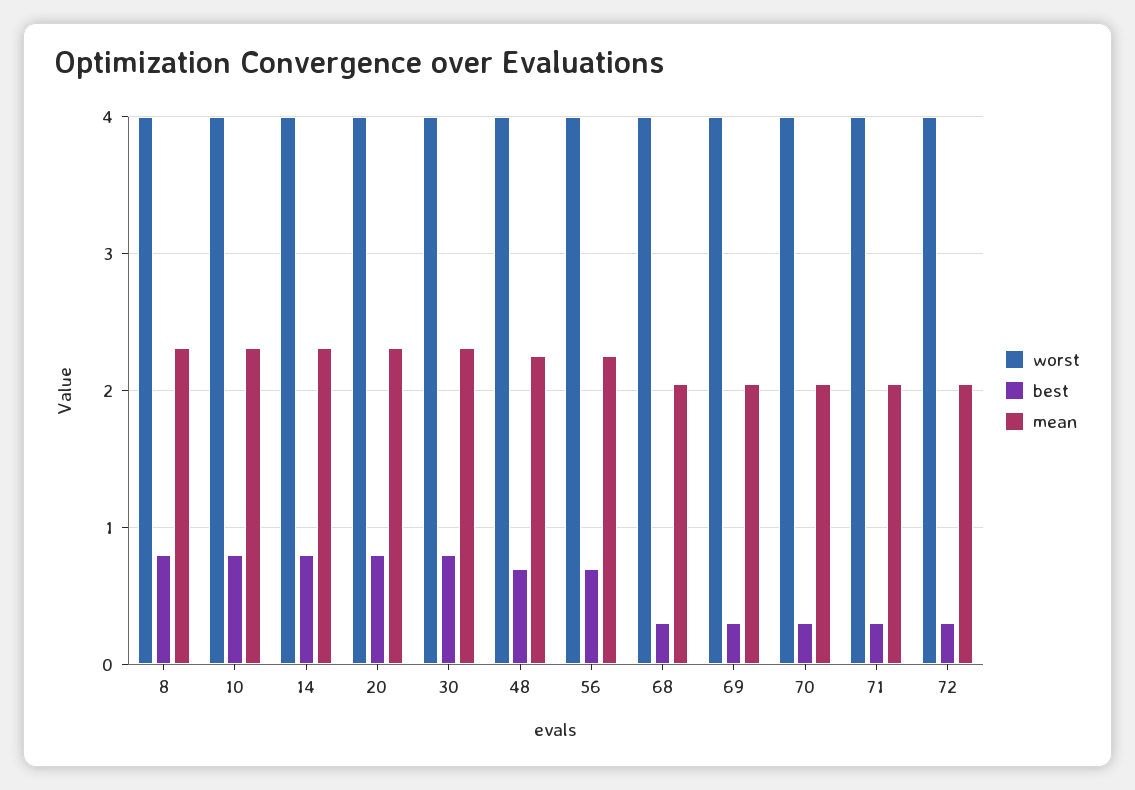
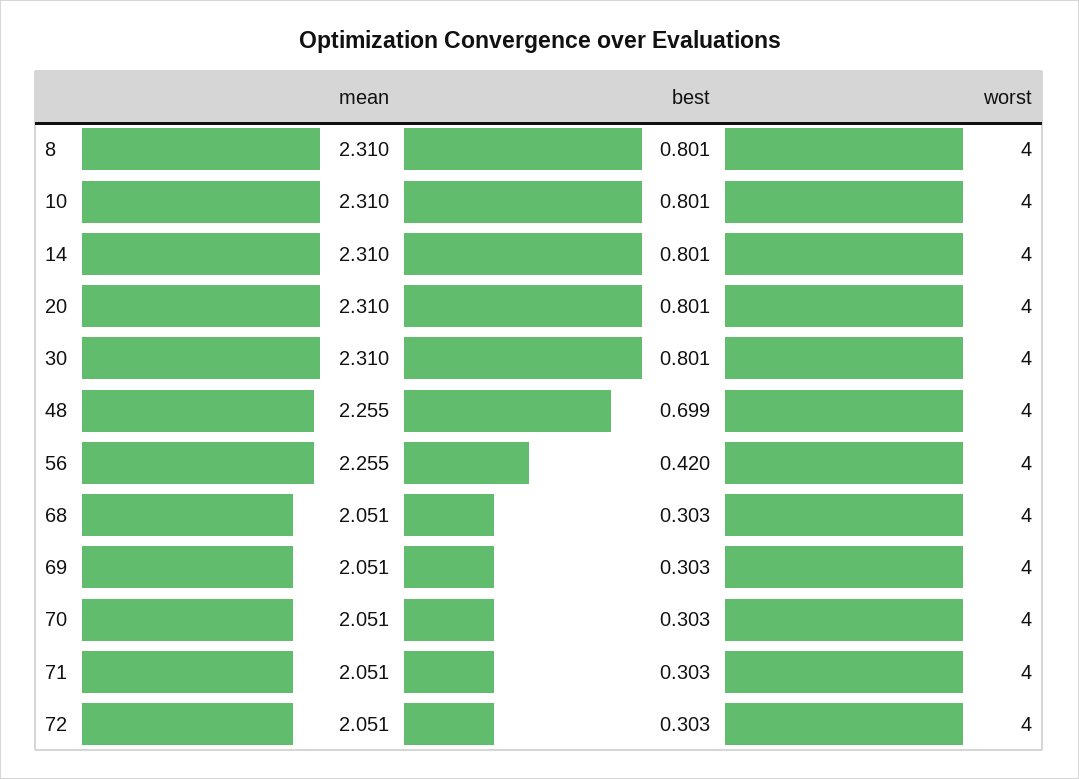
  {
    "worst": {
      "8": 4,
      "10": 4,
      "14": 4,
      "20": 4,
      "30": 4,
      "48": 4,
      "56": 4,
      "68": 4,
      "69": 4,
      "70": 4,
      "71": 4,
      "72": 4
    },
    "best": {
      "8": 0.801,
      "10": 0.801,
      "14": 0.801,
      "20": 0.801,
      "30": 0.801,
      "48": 0.699,
-     "56": 0.7,
+     "56": 0.42,
      "68": 0.303,
      "69": 0.303,
      "70": 0.303,
      "71": 0.303,
      "72": 0.303
    },
    "mean": {
      "8": 2.31,
      "10": 2.31,
      "14": 2.31,
      "20": 2.31,
      "30": 2.31,
      "48": 2.255,
      "56": 2.255,
      "68": 2.051,
      "69": 2.051,
      "70": 2.051,
      "71": 2.051,
      "72": 2.051
    }
  }

